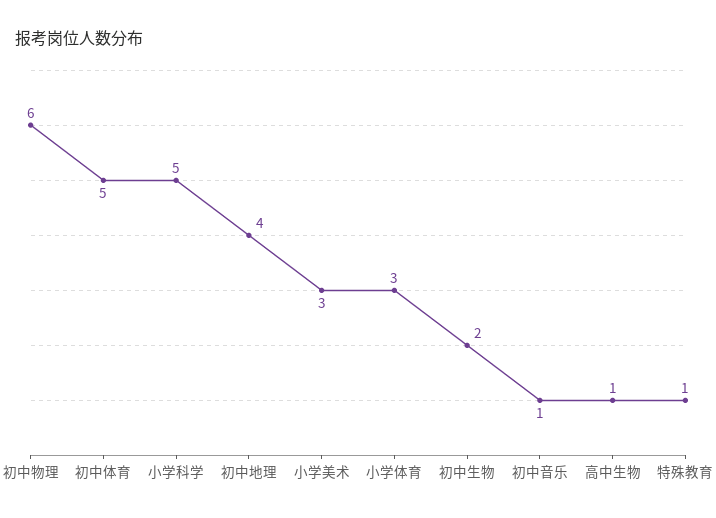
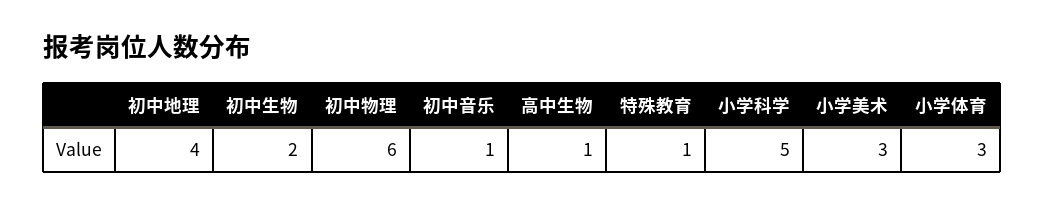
  {
    "初中物理": 6,
-   "初中体育": 5,
    "小学科学": 5,
    "初中地理": 4,
    "小学美术": 3,
    "小学体育": 3,
    "初中生物": 2,
    "初中音乐": 1,
    "高中生物": 1,
    "特殊教育": 1
  }

